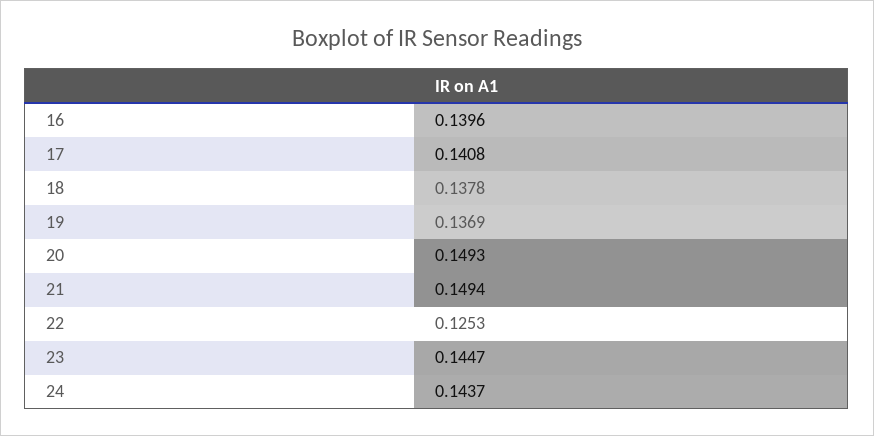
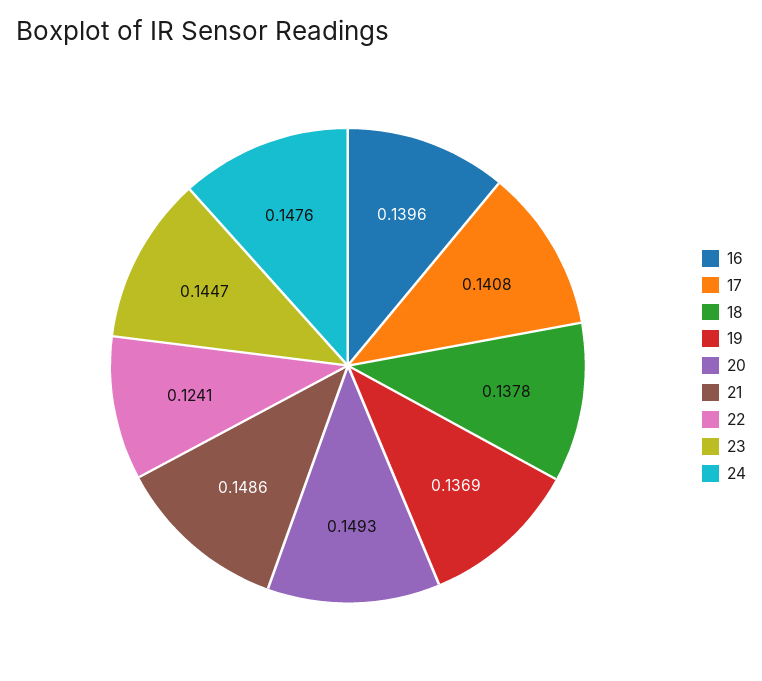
  {
    "16": 0.1396,
    "17": 0.1408,
    "18": 0.1378,
    "19": 0.1369,
    "20": 0.1493,
-   "21": 0.1494,
+   "21": 0.1486,
-   "22": 0.1253,
+   "22": 0.1241,
    "23": 0.1447,
-   "24": 0.1437
+   "24": 0.1476
  }

